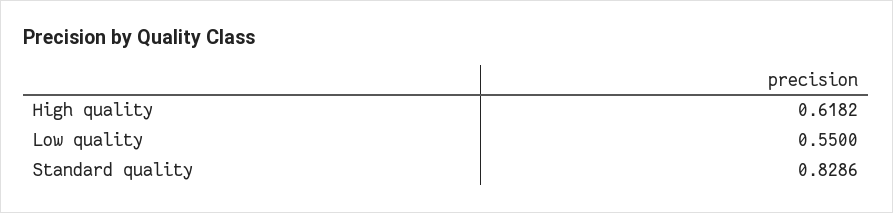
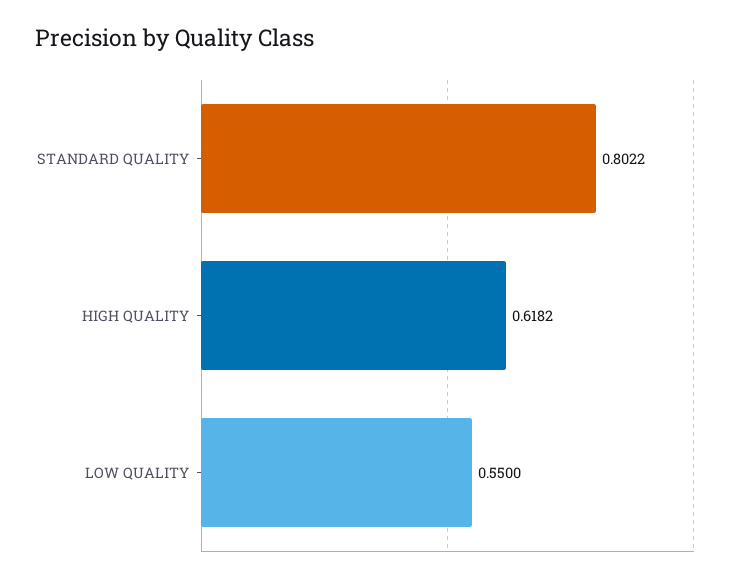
  {
    "High quality": 0.6182,
    "Low quality": 0.55,
-   "Standard quality": 0.8286
+   "Standard quality": 0.8022
  }

